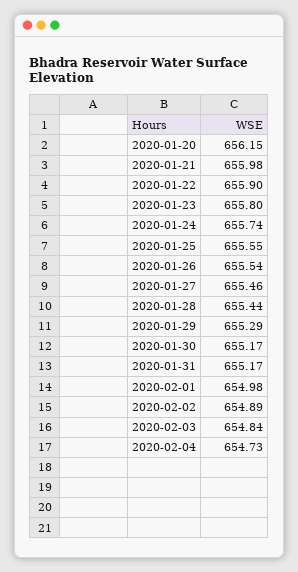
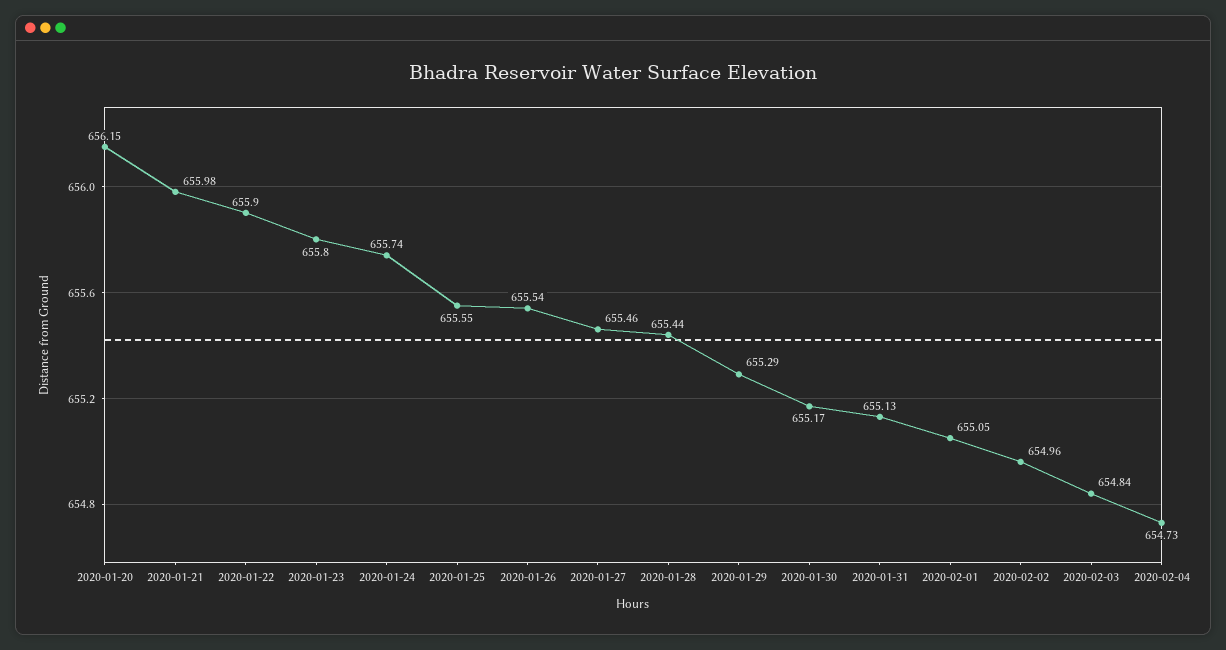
  {
    "2020-01-20": 656.15,
    "2020-01-21": 655.98,
    "2020-01-22": 655.9,
    "2020-01-23": 655.8,
    "2020-01-24": 655.74,
    "2020-01-25": 655.55,
    "2020-01-26": 655.54,
    "2020-01-27": 655.46,
    "2020-01-28": 655.44,
    "2020-01-29": 655.29,
    "2020-01-30": 655.17,
-   "2020-01-31": 655.17,
+   "2020-01-31": 655.13,
-   "2020-02-01": 654.98,
+   "2020-02-01": 655.05,
-   "2020-02-02": 654.89,
+   "2020-02-02": 654.96,
    "2020-02-03": 654.84,
    "2020-02-04": 654.73
  }

